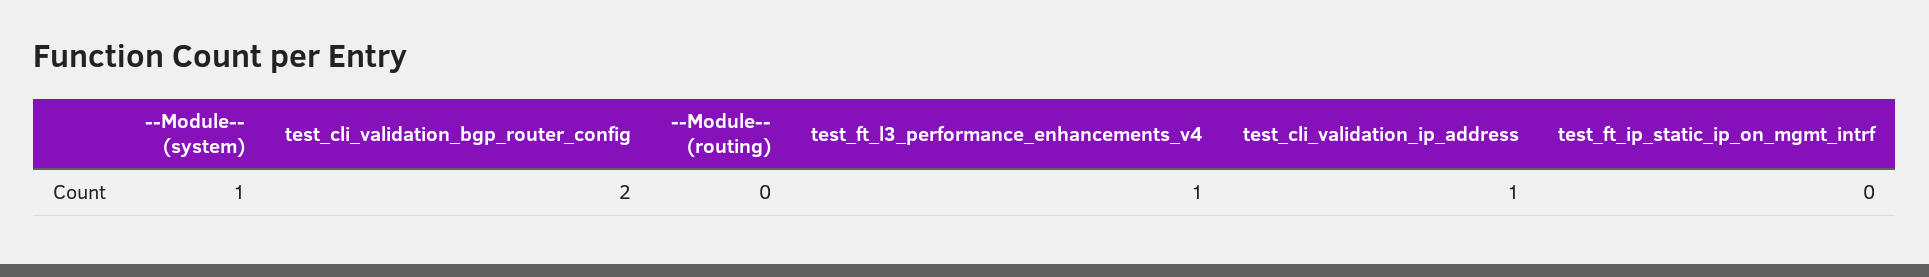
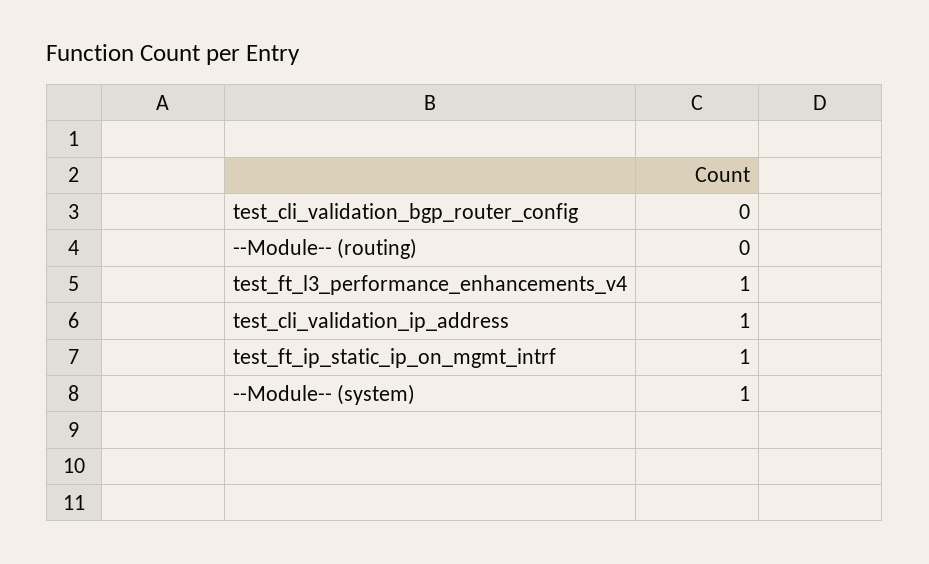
  {
    "--Module-- (system)": 1,
-   "test_cli_validation_bgp_router_config": 2,
+   "test_cli_validation_bgp_router_config": 0,
    "--Module-- (routing)": 0,
    "test_ft_l3_performance_enhancements_v4": 1,
    "test_cli_validation_ip_address": 1,
-   "test_ft_ip_static_ip_on_mgmt_intrf": 0
+   "test_ft_ip_static_ip_on_mgmt_intrf": 1
  }

